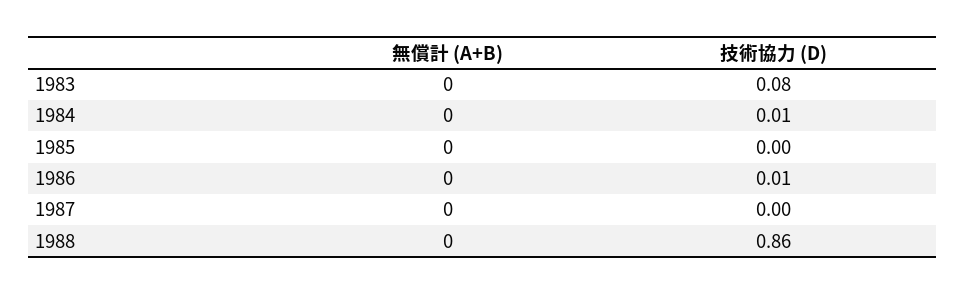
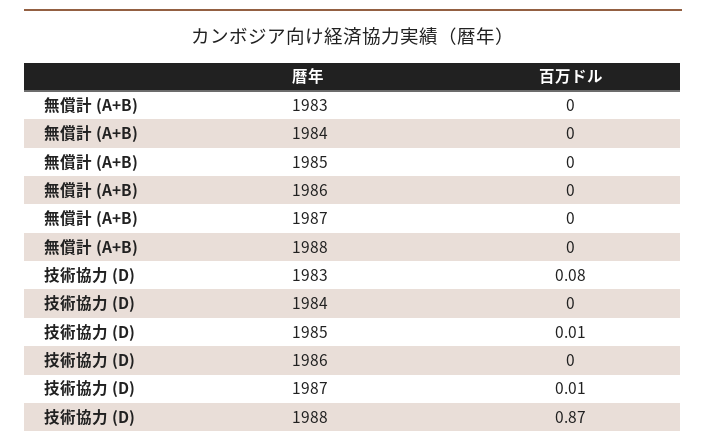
  {
    "無償計 (A+B)": {
      "1983": 0,
      "1984": 0,
      "1985": 0,
      "1986": 0,
      "1987": 0,
      "1988": 0
    },
    "技術協力 (D)": {
      "1983": 0.08,
-     "1984": 0.01,
+     "1984": 0,
-     "1985": 0,
+     "1985": 0.01,
-     "1986": 0.01,
+     "1986": 0,
-     "1987": 0,
+     "1987": 0.01,
-     "1988": 0.86
+     "1988": 0.87
    }
  }

